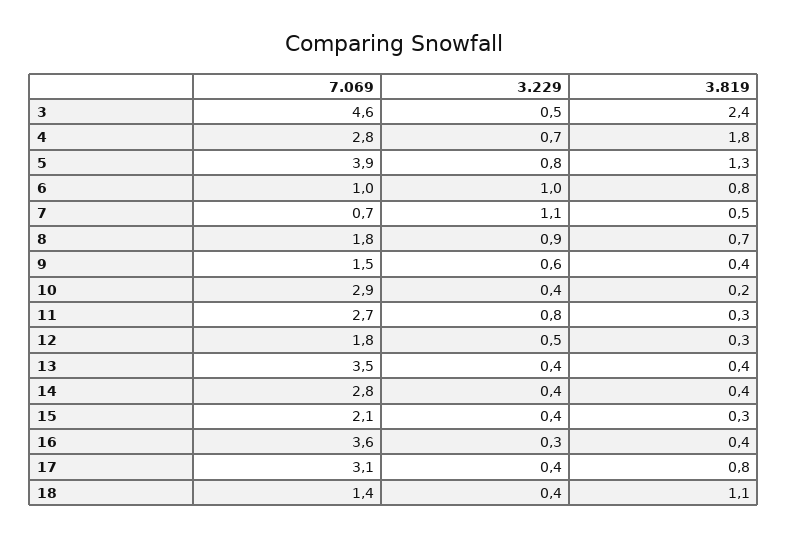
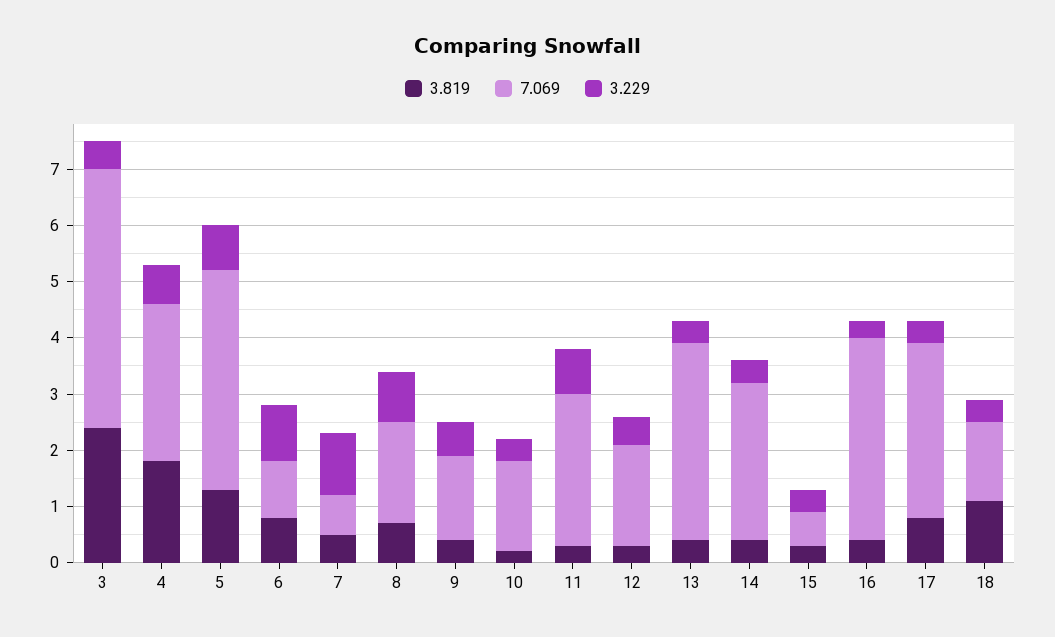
  {
    "7.069": {
      "3": 4.6,
      "4": 2.8,
      "5": 3.9,
      "6": 1,
      "7": 0.7,
      "8": 1.8,
      "9": 1.5,
-     "10": 2.9,
+     "10": 1.5,
      "11": 2.7,
      "12": 1.8,
      "13": 3.5,
      "14": 2.8,
-     "15": 2.1,
+     "15": 0.5,
      "16": 3.6,
      "17": 3.1,
      "18": 1.4
    },
    "3.229": {
      "3": 0.5,
      "4": 0.7,
      "5": 0.8,
      "6": 1,
      "7": 1.1,
      "8": 0.9,
      "9": 0.6,
      "10": 0.4,
      "11": 0.8,
      "12": 0.5,
      "13": 0.4,
      "14": 0.4,
      "15": 0.4,
      "16": 0.3,
      "17": 0.4,
      "18": 0.4
    },
    "3.819": {
      "3": 2.4,
      "4": 1.8,
      "5": 1.3,
      "6": 0.8,
      "7": 0.5,
      "8": 0.7,
      "9": 0.4,
      "10": 0.2,
      "11": 0.3,
      "12": 0.3,
      "13": 0.4,
      "14": 0.4,
      "15": 0.3,
      "16": 0.4,
      "17": 0.8,
      "18": 1.1
    }
  }

